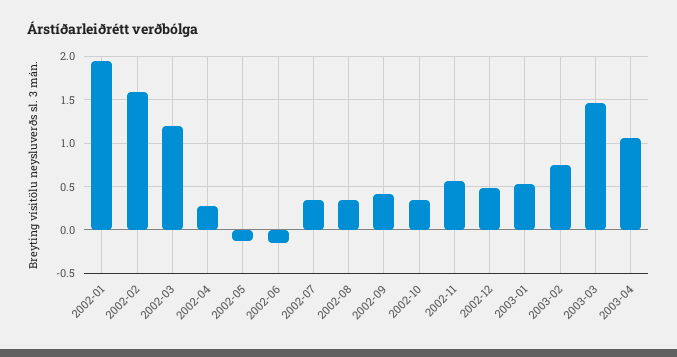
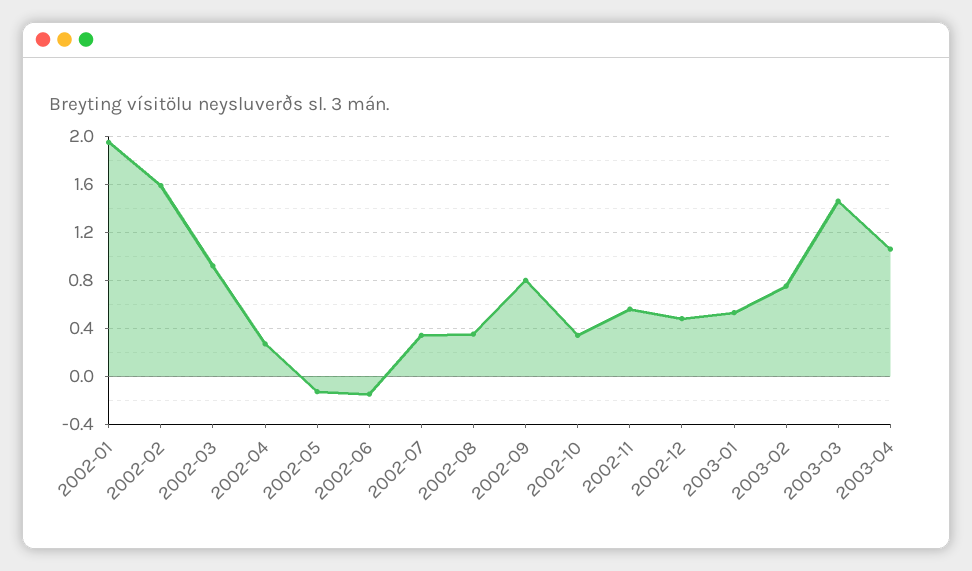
  {
    "2002-01": 2,
    "2002-02": 1.6,
-   "2002-03": 1.2,
+   "2002-03": 0.9,
    "2002-04": 0.3,
    "2002-05": -0.1,
    "2002-06": -0.2,
    "2002-07": 0.3,
    "2002-08": 0.4,
-   "2002-09": 0.4,
+   "2002-09": 0.8,
    "2002-10": 0.3,
    "2002-11": 0.6,
    "2002-12": 0.5,
    "2003-01": 0.5,
    "2003-02": 0.8,
    "2003-03": 1.5,
    "2003-04": 1.1
  }

